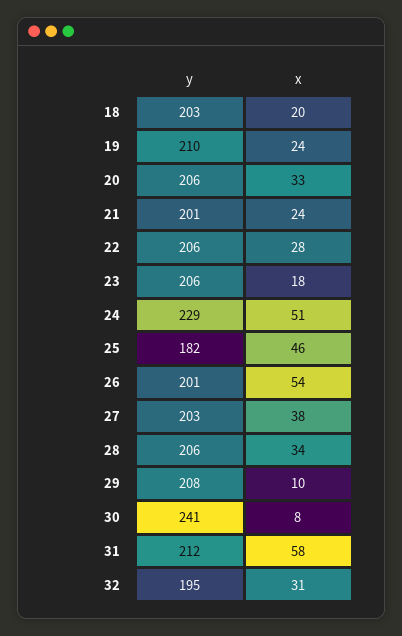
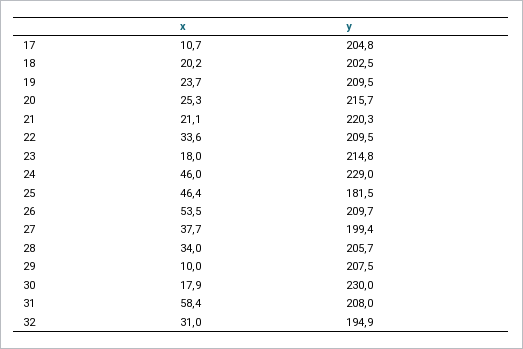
  {
    "y": {
      "18": 202.5,
      "19": 209.5,
-     "20": 206,
+     "20": 215.7,
-     "21": 201,
+     "21": 220.3,
-     "22": 206,
+     "22": 209.5,
-     "23": 206,
+     "23": 214.8,
      "24": 229,
      "25": 181.5,
-     "26": 201,
+     "26": 209.7,
-     "27": 203,
+     "27": 199.4,
      "28": 205.7,
      "29": 207.5,
-     "30": 241,
+     "30": 230,
-     "31": 212,
+     "31": 208,
-     "32": 194.9
+     "32": 194.9,
+     "17": 204.8
    },
    "x": {
      "18": 20.2,
      "19": 23.7,
-     "20": 33,
+     "20": 25.3,
-     "21": 24,
+     "21": 21.1,
-     "22": 28,
+     "22": 33.6,
      "23": 18,
-     "24": 51,
+     "24": 46,
      "25": 46.4,
      "26": 53.5,
      "27": 37.7,
      "28": 34,
      "29": 10,
-     "30": 8,
+     "30": 17.9,
      "31": 58.4,
-     "32": 31
+     "32": 31,
+     "17": 10.7
    }
  }

